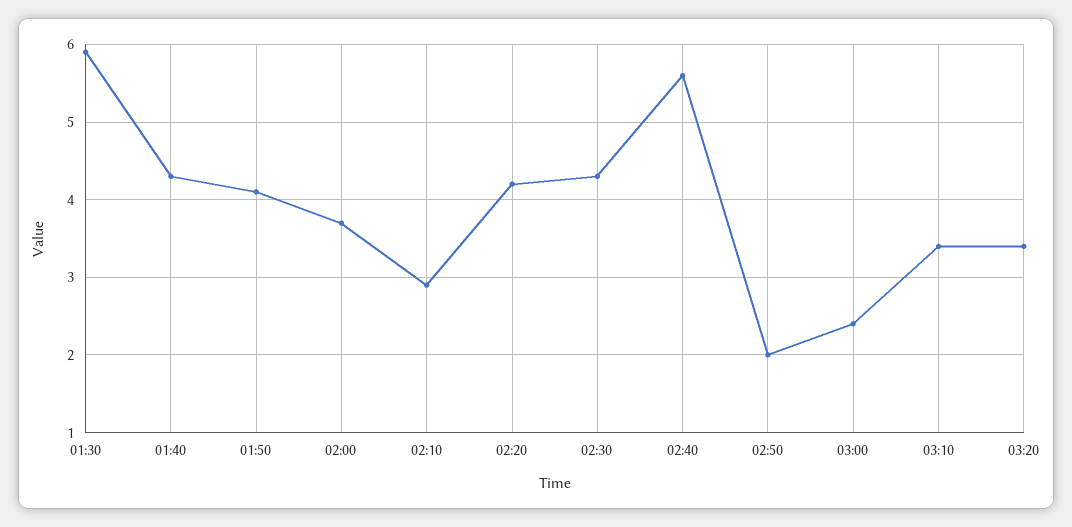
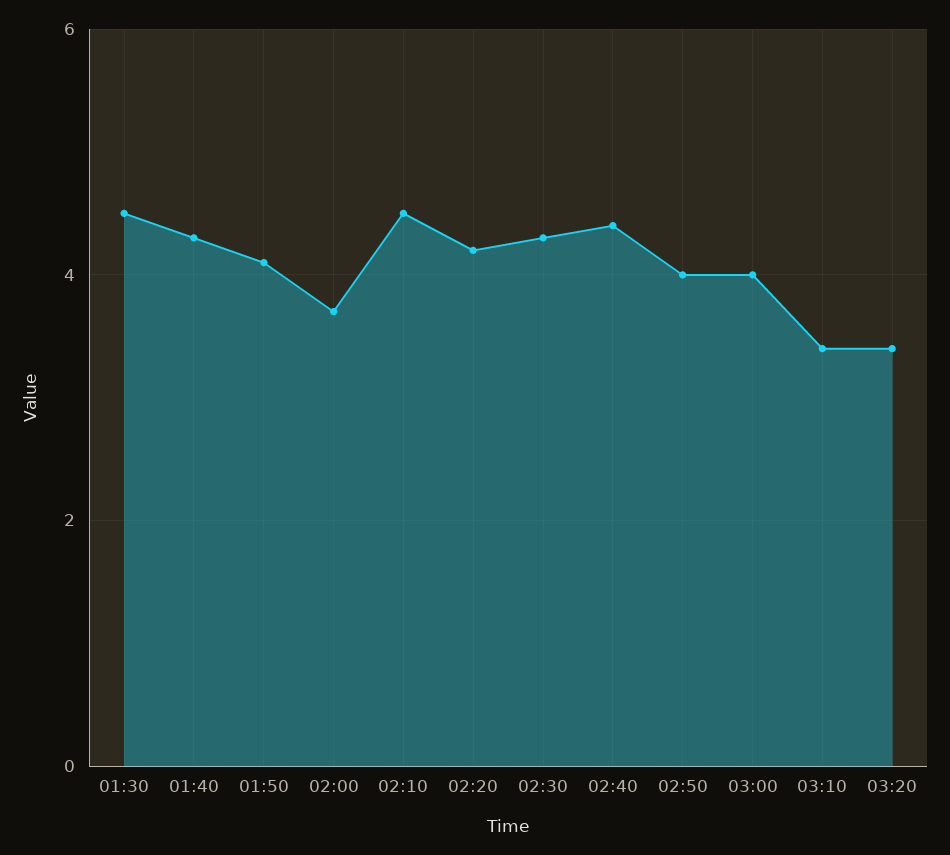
  {
-   "01:30": 5.9,
+   "01:30": 4.5,
    "01:40": 4.3,
    "01:50": 4.1,
    "02:00": 3.7,
-   "02:10": 2.9,
+   "02:10": 4.5,
    "02:20": 4.2,
    "02:30": 4.3,
-   "02:40": 5.6,
+   "02:40": 4.5,
-   "02:50": 2,
+   "02:50": 4,
-   "03:00": 2.4,
+   "03:00": 4,
    "03:10": 3.4,
    "03:20": 3.4
  }

